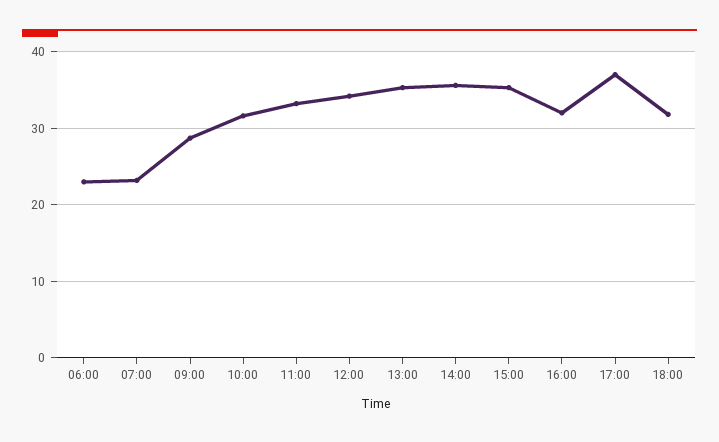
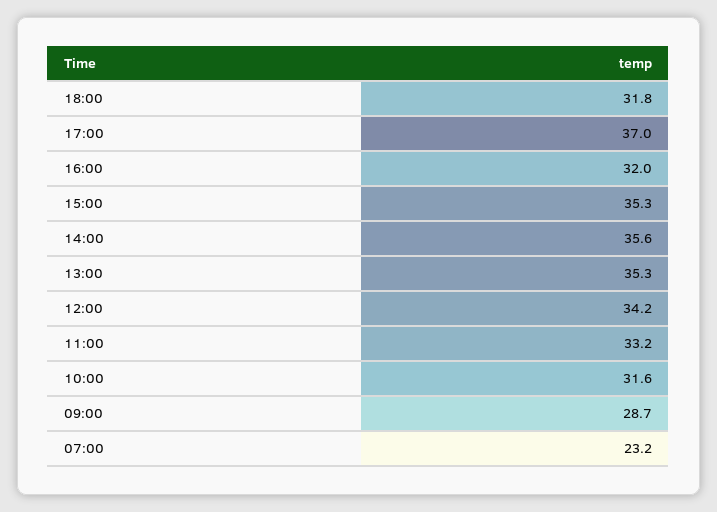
  {
-   "06:00": 23,
    "07:00": 23.2,
    "09:00": 28.7,
    "10:00": 31.6,
    "11:00": 33.2,
    "12:00": 34.2,
    "13:00": 35.3,
    "14:00": 35.6,
    "15:00": 35.3,
    "16:00": 32,
    "17:00": 37,
    "18:00": 31.8
  }

